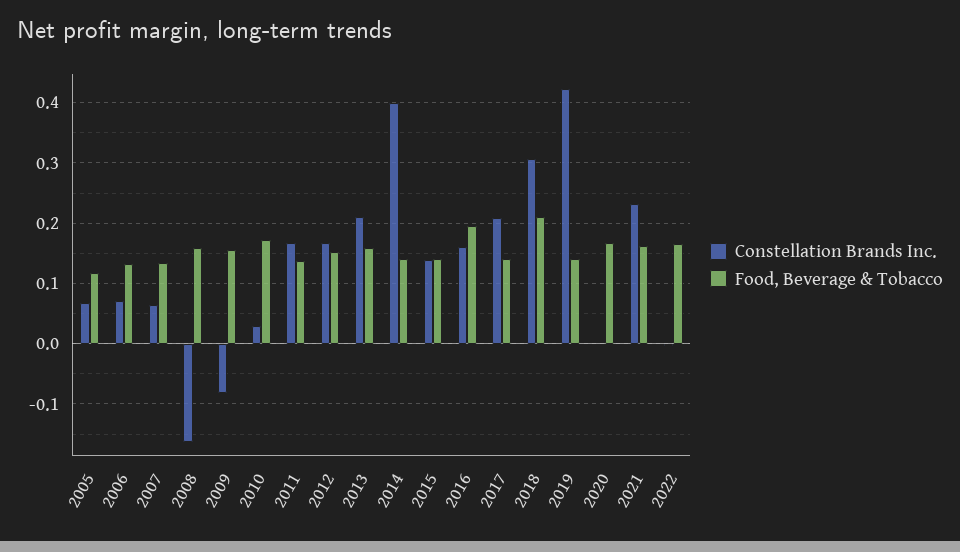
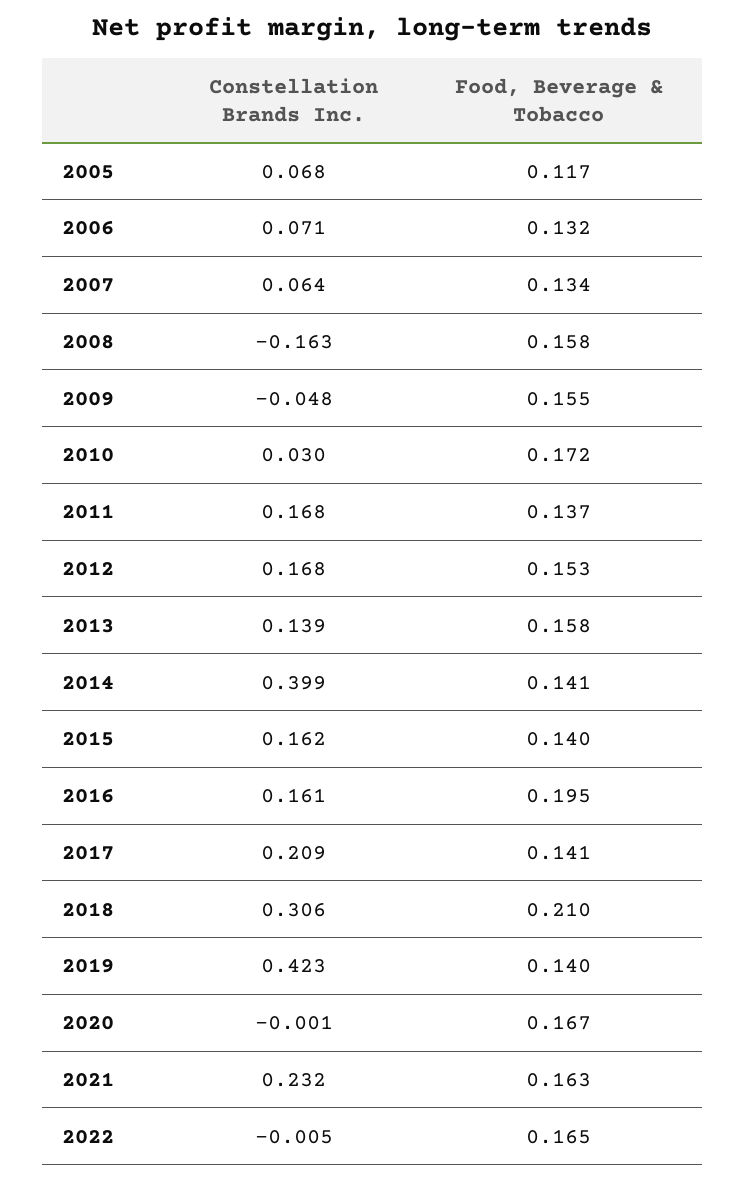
  {
    "Constellation Brands Inc.": {
      "2005": 0.068,
      "2006": 0.071,
      "2007": 0.064,
      "2008": -0.163,
-     "2009": -0.08,
+     "2009": -0.048,
      "2010": 0.03,
      "2011": 0.168,
      "2012": 0.168,
-     "2013": 0.21,
+     "2013": 0.139,
      "2014": 0.399,
-     "2015": 0.14,
+     "2015": 0.162,
      "2016": 0.161,
      "2017": 0.209,
      "2018": 0.306,
      "2019": 0.423,
      "2020": -0.001,
      "2021": 0.232,
      "2022": -0.005
    },
    "Food, Beverage & Tobacco": {
      "2005": 0.117,
      "2006": 0.132,
      "2007": 0.134,
      "2008": 0.158,
      "2009": 0.155,
      "2010": 0.172,
      "2011": 0.137,
      "2012": 0.153,
      "2013": 0.158,
      "2014": 0.141,
      "2015": 0.14,
      "2016": 0.195,
      "2017": 0.141,
      "2018": 0.21,
      "2019": 0.14,
      "2020": 0.167,
      "2021": 0.163,
      "2022": 0.165
    }
  }

